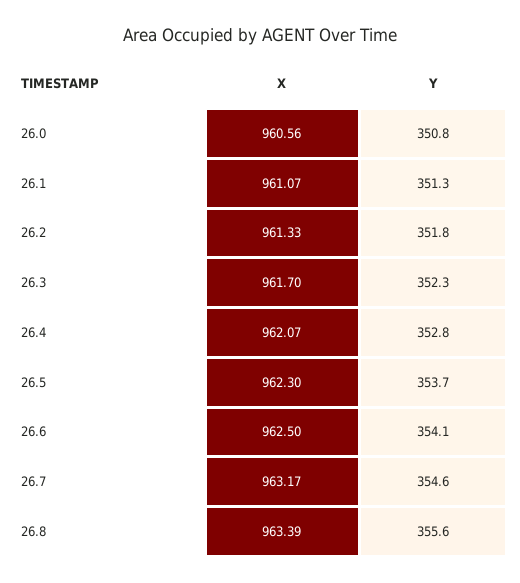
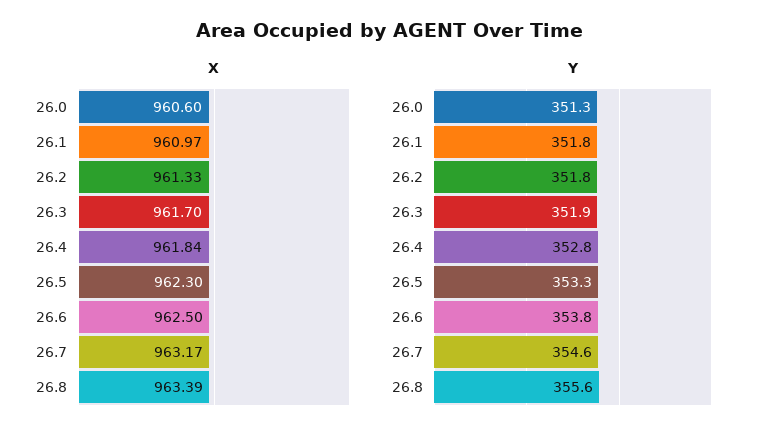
  {
    "X": {
-     "26.0": 960.56,
+     "26.0": 960.6,
-     "26.1": 961.07,
+     "26.1": 960.97,
      "26.2": 961.33,
      "26.3": 961.7,
-     "26.4": 962.07,
+     "26.4": 961.84,
      "26.5": 962.3,
      "26.6": 962.5,
      "26.7": 963.17,
      "26.8": 963.39
    },
    "Y": {
-     "26.0": 350.8,
+     "26.0": 351.3,
-     "26.1": 351.3,
+     "26.1": 351.8,
      "26.2": 351.8,
-     "26.3": 352.3,
+     "26.3": 351.9,
      "26.4": 352.8,
-     "26.5": 353.7,
+     "26.5": 353.3,
-     "26.6": 354.1,
+     "26.6": 353.8,
      "26.7": 354.6,
      "26.8": 355.6
    }
  }

